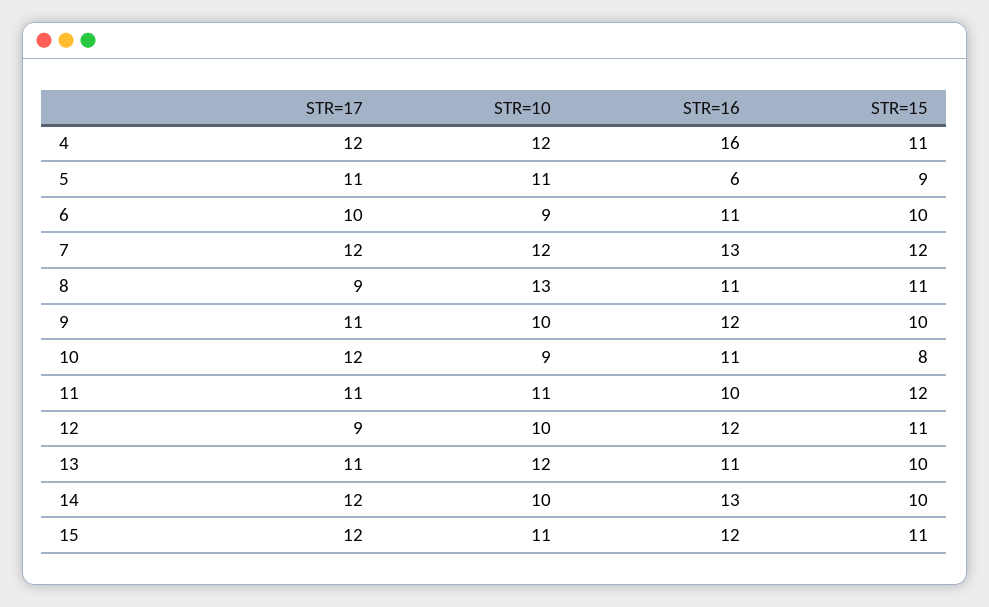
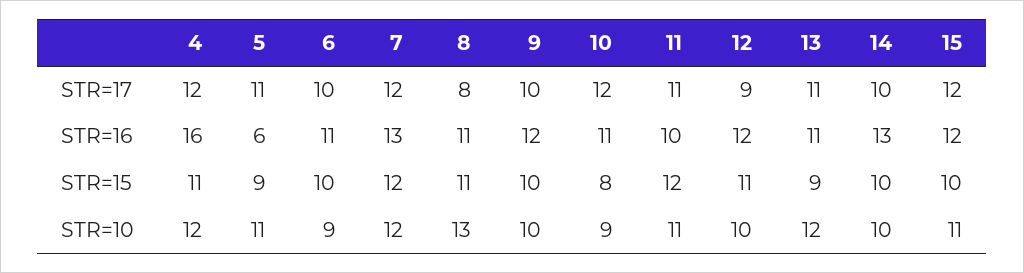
  {
    "STR=17": {
      "4": 12,
      "5": 11,
      "6": 10,
      "7": 12,
-     "8": 9,
+     "8": 8,
-     "9": 11,
+     "9": 10,
      "10": 12,
      "11": 11,
      "12": 9,
      "13": 11,
-     "14": 12,
+     "14": 10,
      "15": 12
    },
    "STR=10": {
      "4": 12,
      "5": 11,
      "6": 9,
      "7": 12,
      "8": 13,
      "9": 10,
      "10": 9,
      "11": 11,
      "12": 10,
      "13": 12,
      "14": 10,
      "15": 11
    },
    "STR=16": {
      "4": 16,
      "5": 6,
      "6": 11,
      "7": 13,
      "8": 11,
      "9": 12,
      "10": 11,
      "11": 10,
      "12": 12,
      "13": 11,
      "14": 13,
      "15": 12
    },
    "STR=15": {
      "4": 11,
      "5": 9,
      "6": 10,
      "7": 12,
      "8": 11,
      "9": 10,
      "10": 8,
      "11": 12,
      "12": 11,
-     "13": 10,
+     "13": 9,
      "14": 10,
-     "15": 11
+     "15": 10
    }
  }

